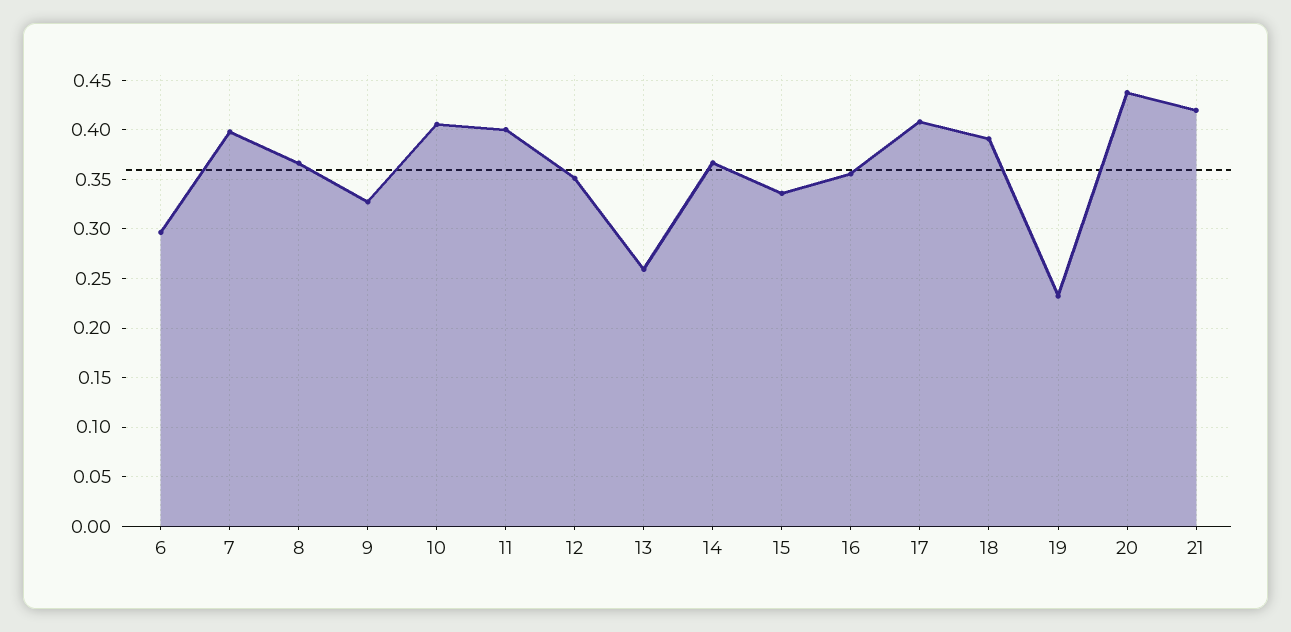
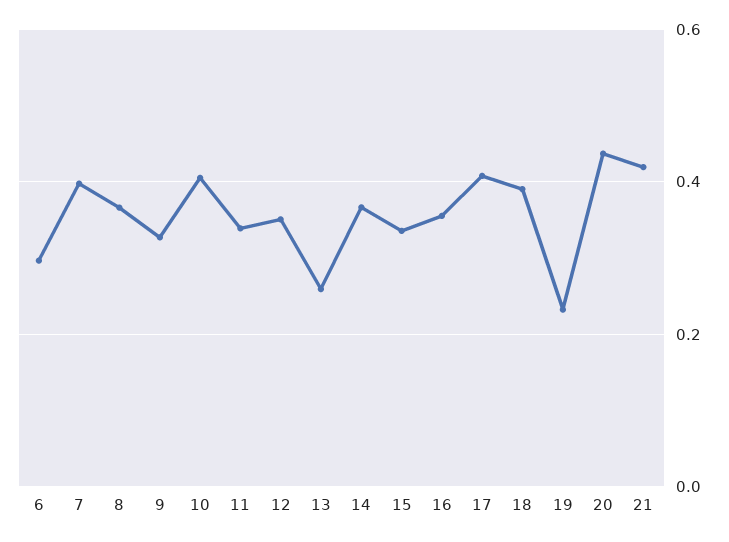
  {
    "6": 0.3,
    "7": 0.4,
    "8": 0.37,
    "9": 0.33,
    "10": 0.41,
-   "11": 0.4,
+   "11": 0.34,
    "12": 0.35,
    "13": 0.26,
    "14": 0.37,
    "15": 0.34,
    "16": 0.36,
    "17": 0.41,
    "18": 0.39,
    "19": 0.23,
    "20": 0.44,
    "21": 0.42
  }

